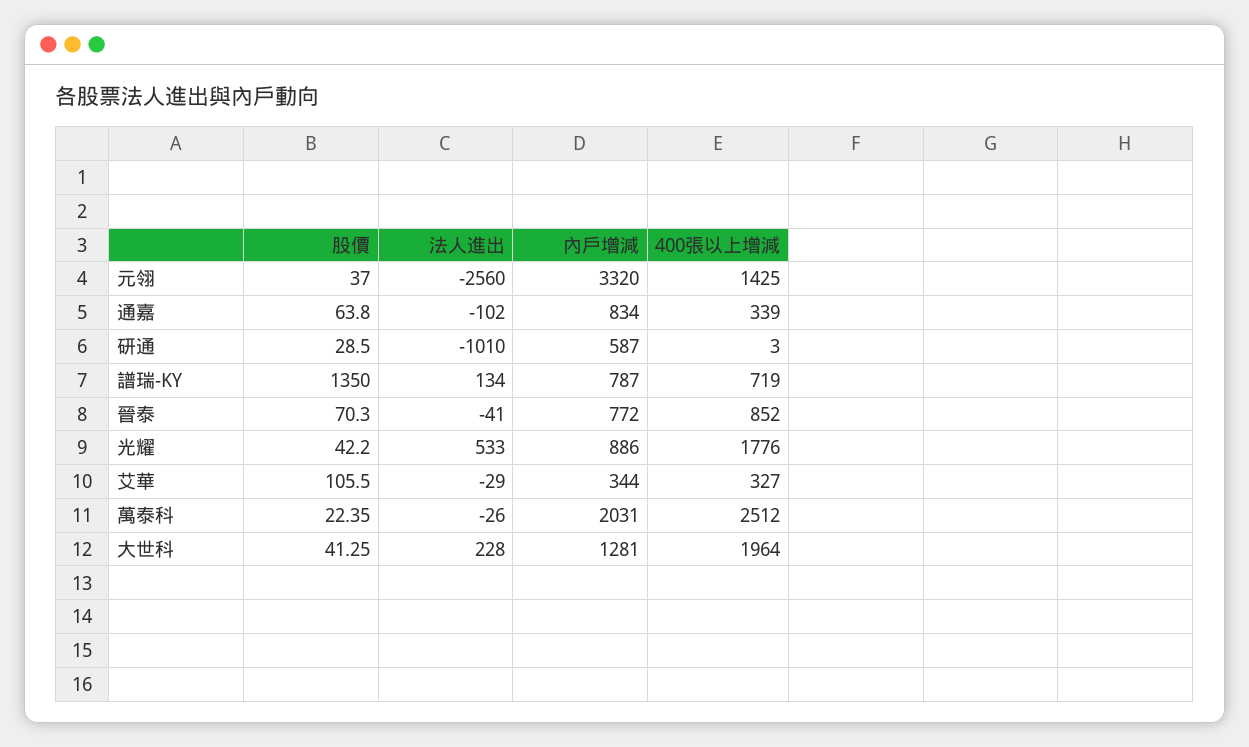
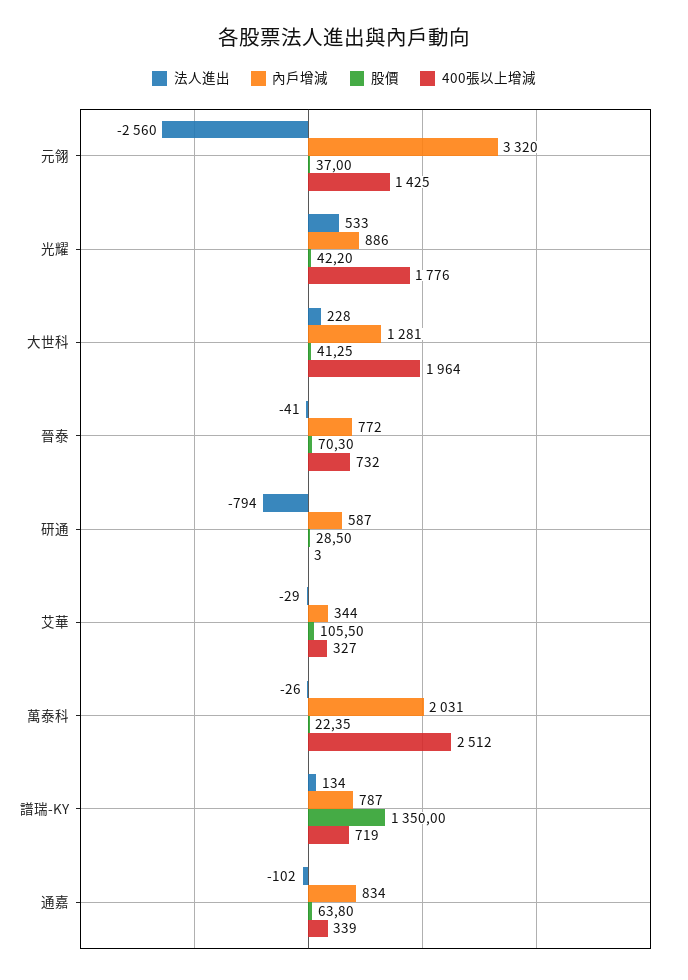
  {
    "股價": {
      "元翎": 37,
      "通嘉": 63.8,
      "研通": 28.5,
      "譜瑞-KY": 1350,
      "晉泰": 70.3,
      "光耀": 42.2,
      "艾華": 105.5,
      "萬泰科": 22.35,
      "大世科": 41.25
    },
    "法人進出": {
      "元翎": -2560,
      "通嘉": -102,
-     "研通": -1010,
+     "研通": -794,
      "譜瑞-KY": 134,
      "晉泰": -41,
      "光耀": 533,
      "艾華": -29,
      "萬泰科": -26,
      "大世科": 228
    },
    "內戶增減": {
      "元翎": 3320,
      "通嘉": 834,
      "研通": 587,
      "譜瑞-KY": 787,
      "晉泰": 772,
      "光耀": 886,
      "艾華": 344,
      "萬泰科": 2031,
      "大世科": 1281
    },
    "400張以上增減": {
      "元翎": 1425,
      "通嘉": 339,
      "研通": 3,
      "譜瑞-KY": 719,
-     "晉泰": 852,
+     "晉泰": 732,
      "光耀": 1776,
      "艾華": 327,
      "萬泰科": 2512,
      "大世科": 1964
    }
  }

